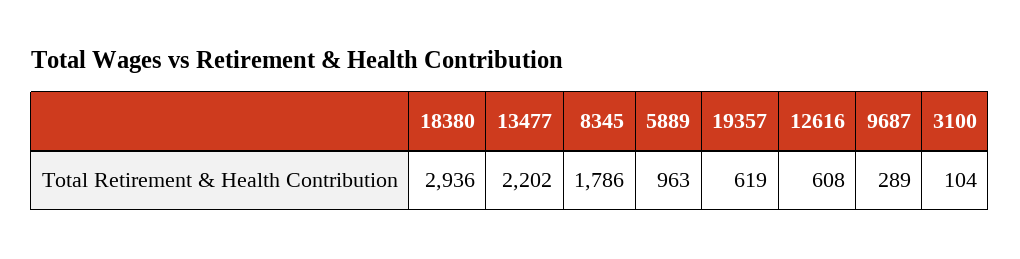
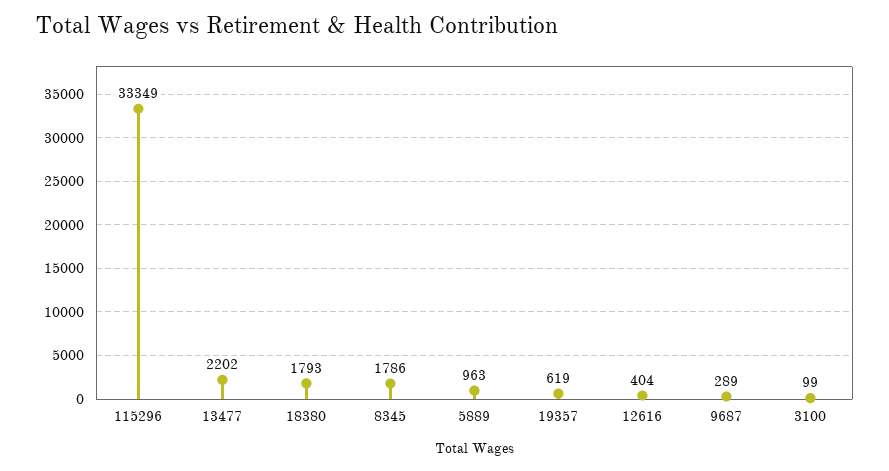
  {
-   "18380": 2936,
+   "18380": 1793,
    "13477": 2202,
    "8345": 1786,
    "5889": 963,
    "19357": 619,
-   "12616": 608,
+   "12616": 404,
    "9687": 289,
-   "3100": 104
+   "3100": 99,
+   "115296": 33349
  }

